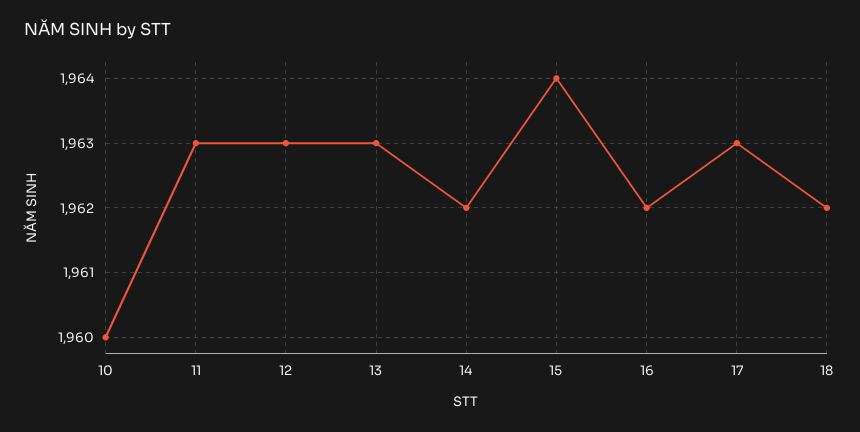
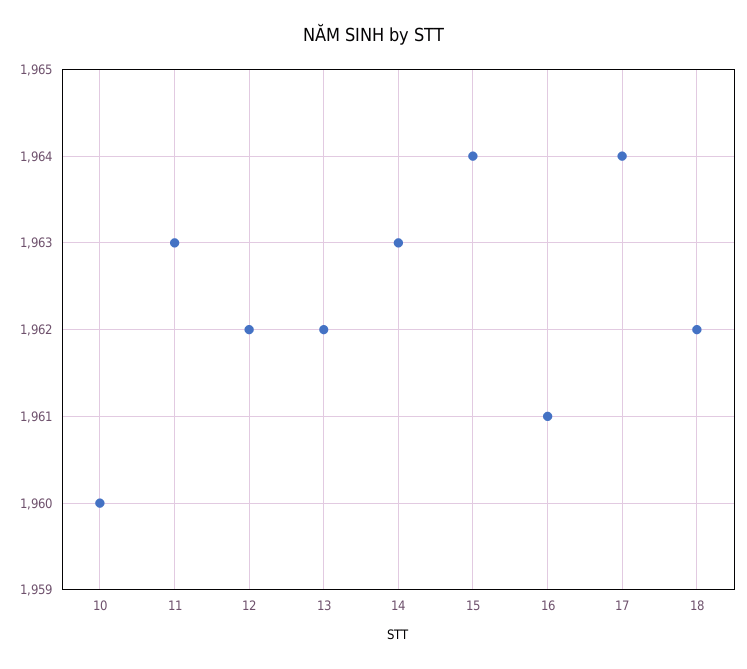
  {
    "10": 1960,
    "11": 1963,
-   "12": 1963,
+   "12": 1962,
-   "13": 1963,
+   "13": 1962,
-   "14": 1962,
+   "14": 1963,
    "15": 1964,
-   "16": 1962,
+   "16": 1961,
-   "17": 1963,
+   "17": 1964,
    "18": 1962
  }

